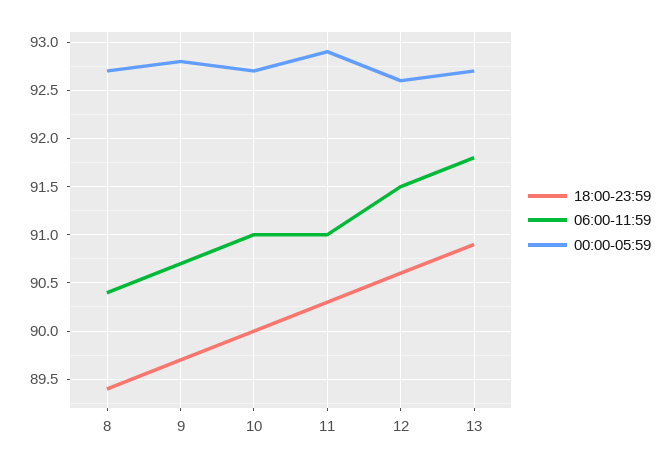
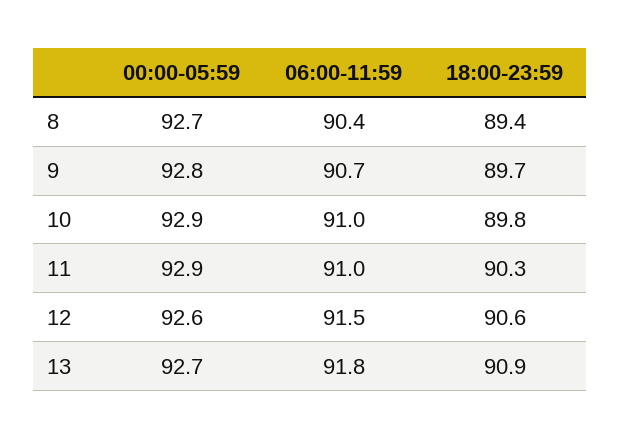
  {
    "18:00-23:59": {
      "8": 89.4,
      "9": 89.7,
-     "10": 90,
+     "10": 89.8,
      "11": 90.3,
      "12": 90.6,
      "13": 90.9
    },
    "06:00-11:59": {
      "8": 90.4,
      "9": 90.7,
      "10": 91,
      "11": 91,
      "12": 91.5,
      "13": 91.8
    },
    "00:00-05:59": {
      "8": 92.7,
      "9": 92.8,
-     "10": 92.7,
+     "10": 92.9,
      "11": 92.9,
      "12": 92.6,
      "13": 92.7
    }
  }

